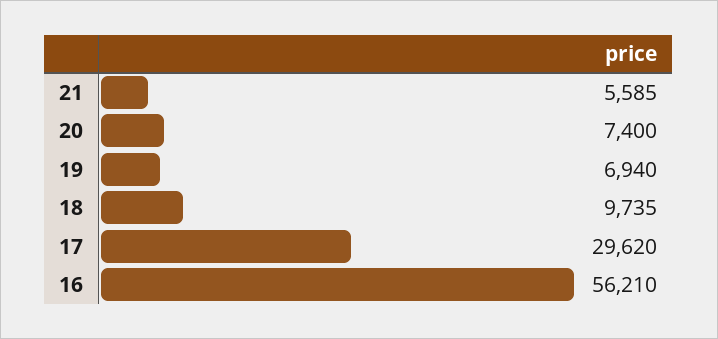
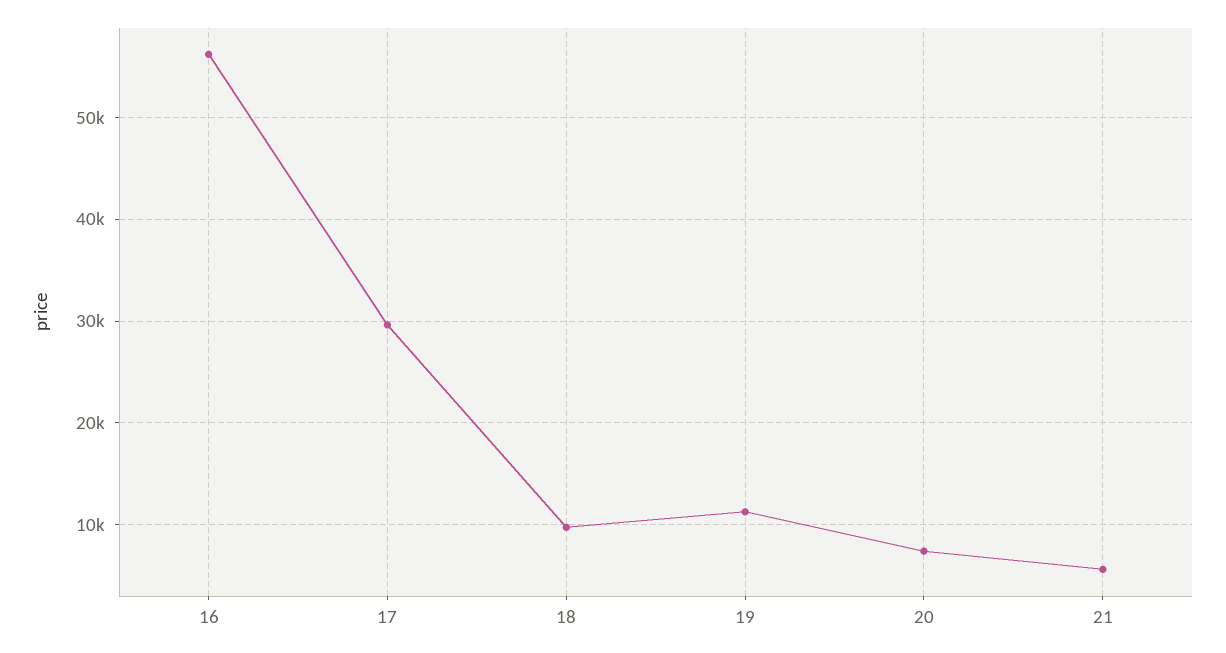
  {
    "21": 5585,
    "20": 7400,
-   "19": 6940,
+   "19": 11000,
    "18": 9735,
    "17": 29620,
    "16": 56210
  }

